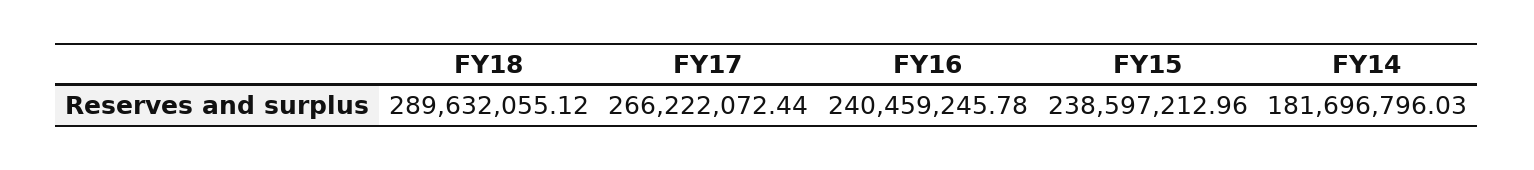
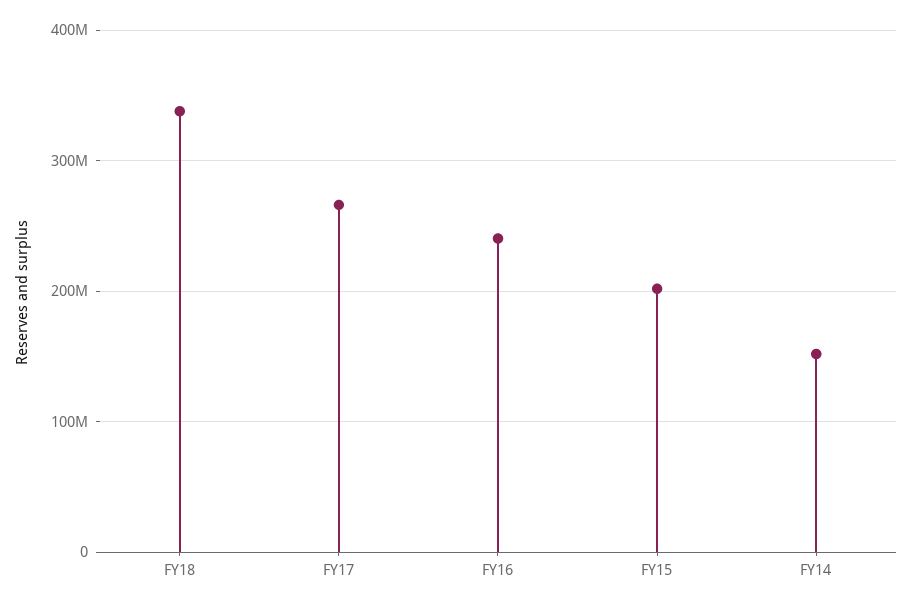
  {
-   "FY18": 289632055.12,
+   "FY18": 340000000,
    "FY17": 266222072.44,
    "FY16": 240459245.78,
-   "FY15": 238597212.96,
+   "FY15": 200000000,
-   "FY14": 181696796.03
+   "FY14": 150000000
  }

